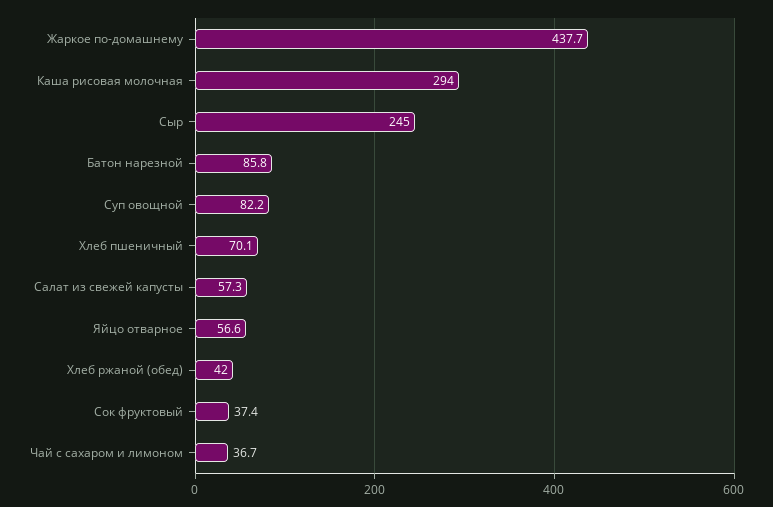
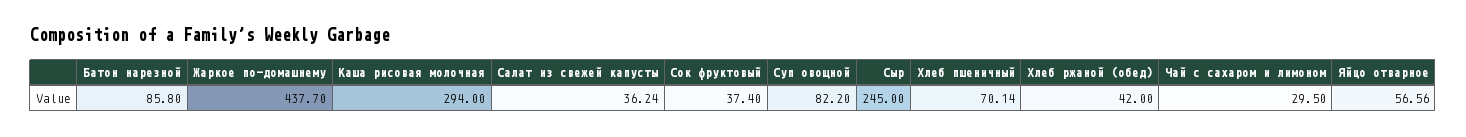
  {
    "Жаркое по-домашнему": 437.7,
    "Каша рисовая молочная": 294,
    "Сыр": 245,
    "Батон нарезной": 85.8,
    "Суп овощной": 82.2,
    "Хлеб пшеничный": 70.14,
-   "Салат из свежей капусты": 57.3,
+   "Салат из свежей капусты": 36.24,
    "Яйцо отварное": 56.56,
    "Хлеб ржаной (обед)": 42,
    "Сок фруктовый": 37.4,
-   "Чай с сахаром и лимоном": 36.7
+   "Чай с сахаром и лимоном": 29.5
  }

